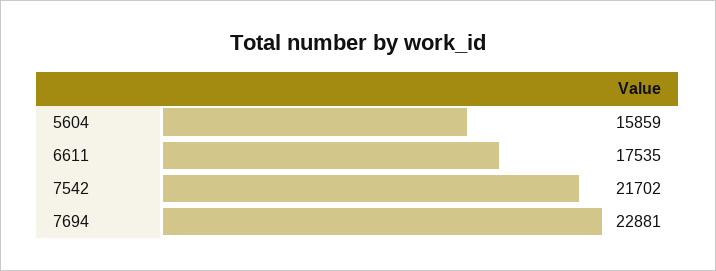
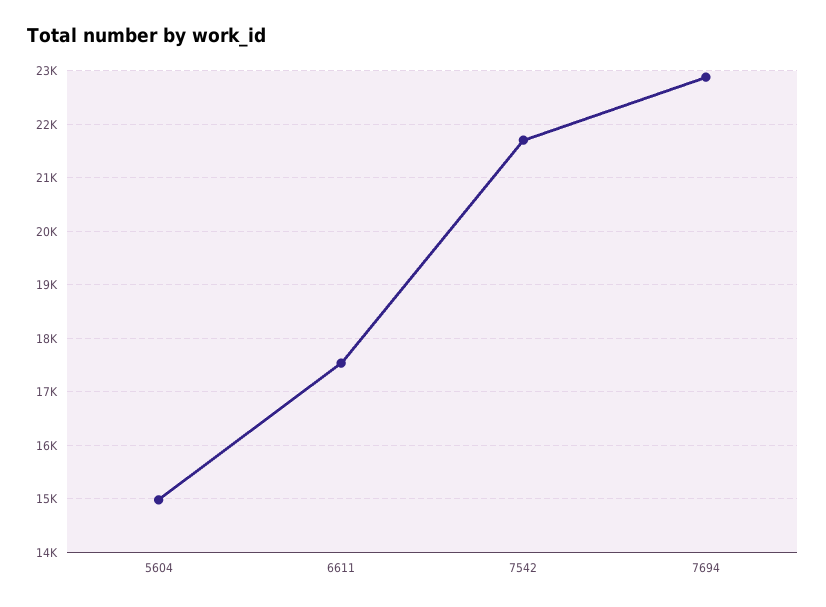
  {
-   "5604": 15859,
+   "5604": 15000,
    "6611": 17535,
    "7542": 21702,
    "7694": 22881
  }

